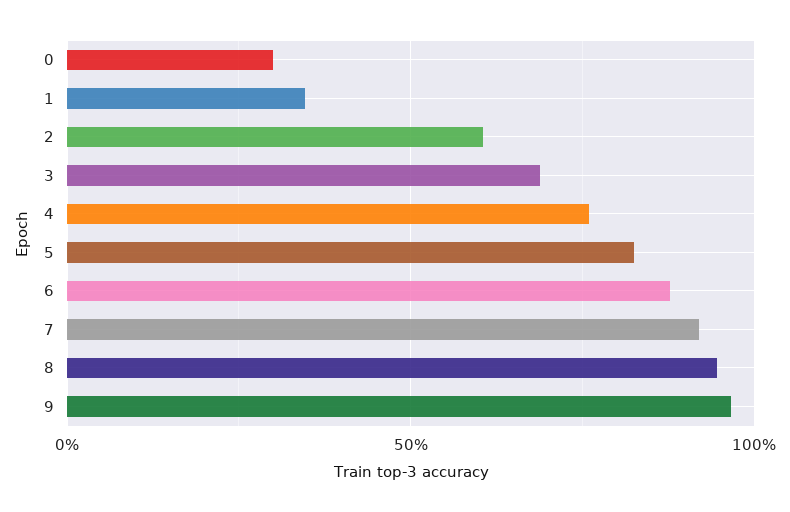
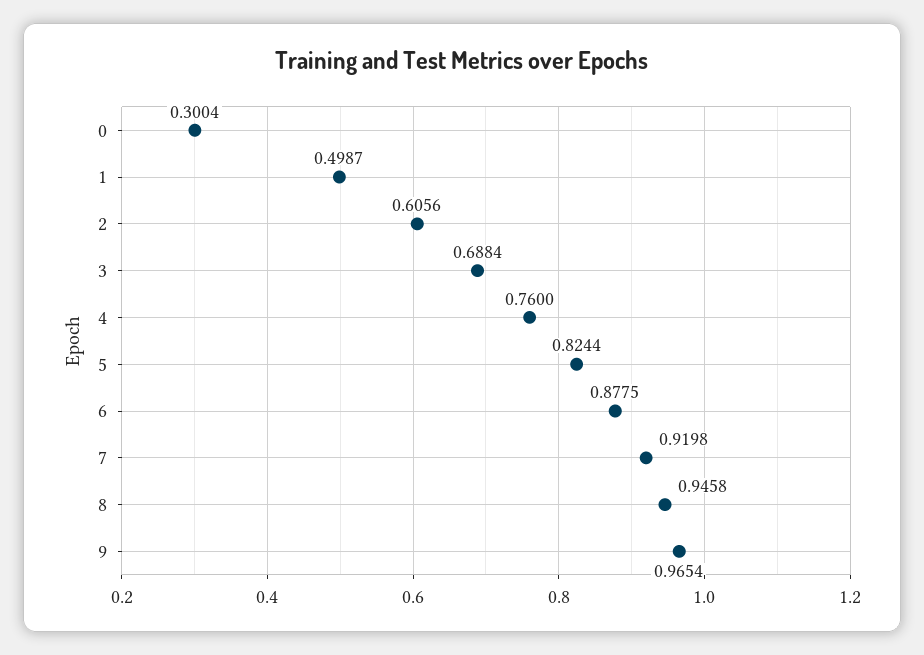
  {
    "0": 0.3004,
-   "1": 0.35,
+   "1": 0.4987,
    "2": 0.6056,
    "3": 0.6884,
    "4": 0.76,
    "5": 0.8244,
    "6": 0.8775,
    "7": 0.9198,
    "8": 0.9458,
    "9": 0.9654
  }

